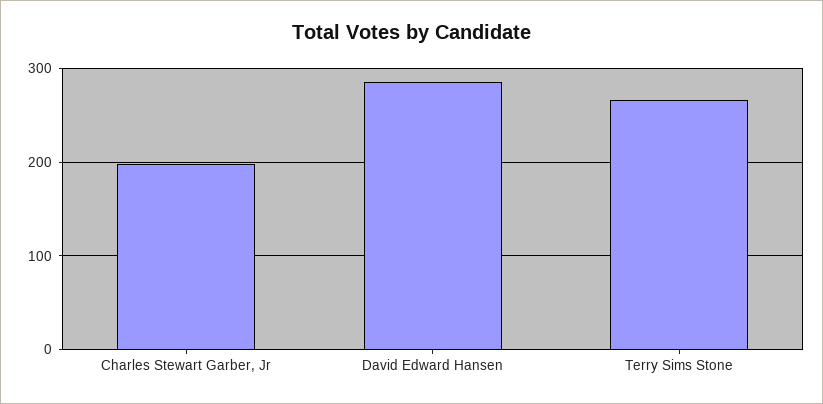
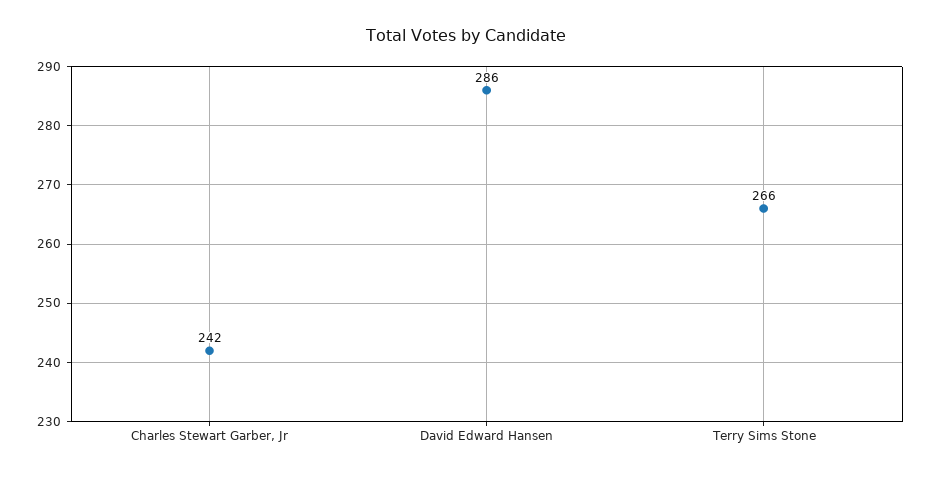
  {
-   "Charles Stewart Garber, Jr": 200,
+   "Charles Stewart Garber, Jr": 242,
    "David Edward Hansen": 286,
    "Terry Sims Stone": 266
  }

